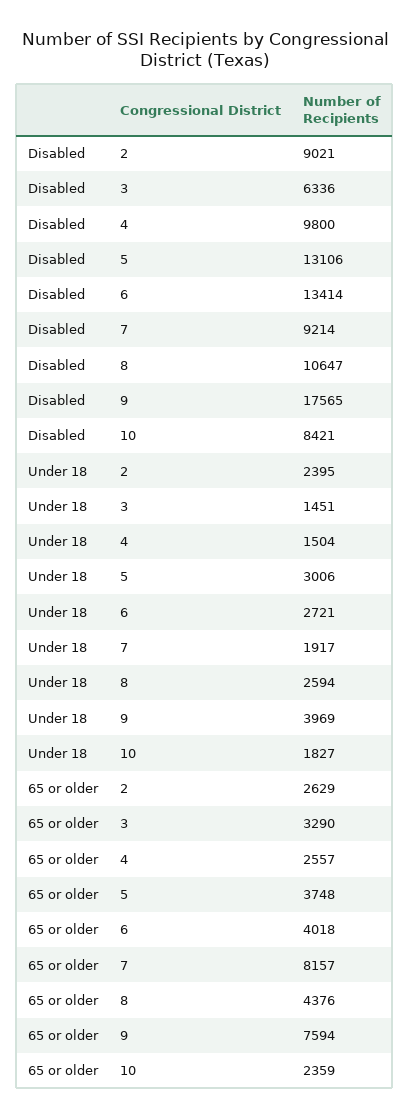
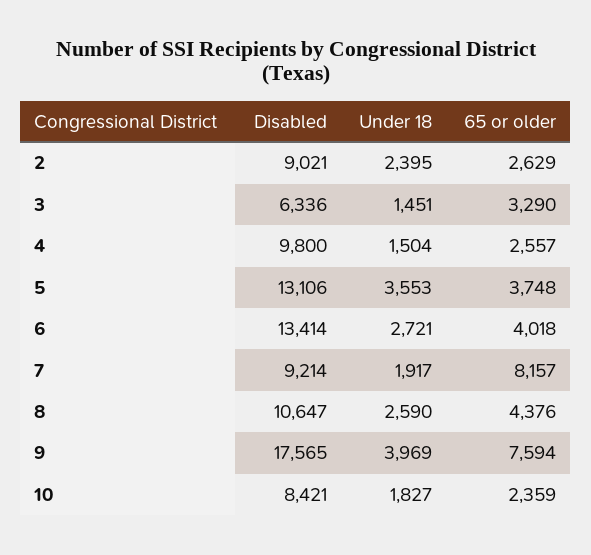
  {
    "Disabled": {
      "2": 9021,
      "3": 6336,
      "4": 9800,
      "5": 13106,
      "6": 13414,
      "7": 9214,
      "8": 10647,
      "9": 17565,
      "10": 8421
    },
    "Under 18": {
      "2": 2395,
      "3": 1451,
      "4": 1504,
-     "5": 3006,
+     "5": 3553,
      "6": 2721,
      "7": 1917,
-     "8": 2594,
+     "8": 2590,
      "9": 3969,
      "10": 1827
    },
    "65 or older": {
      "2": 2629,
      "3": 3290,
      "4": 2557,
      "5": 3748,
      "6": 4018,
      "7": 8157,
      "8": 4376,
      "9": 7594,
      "10": 2359
    }
  }

